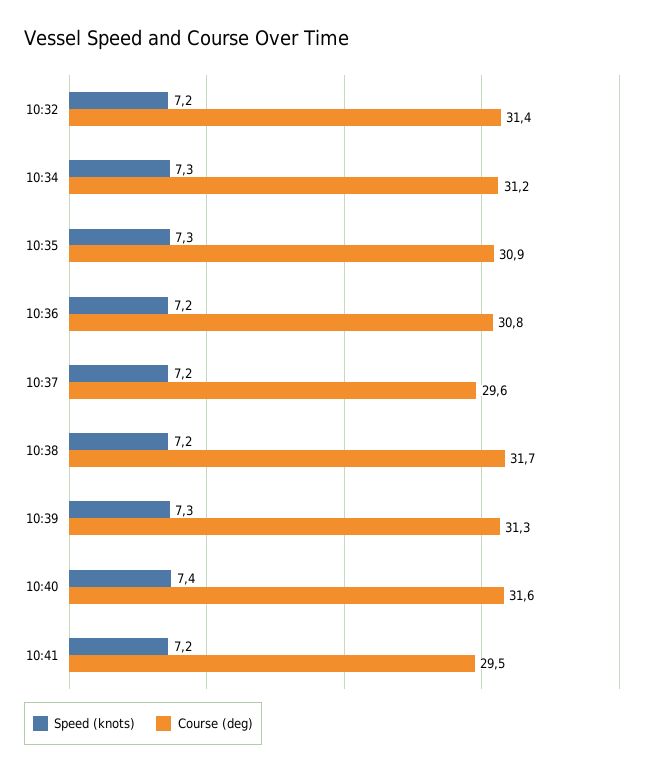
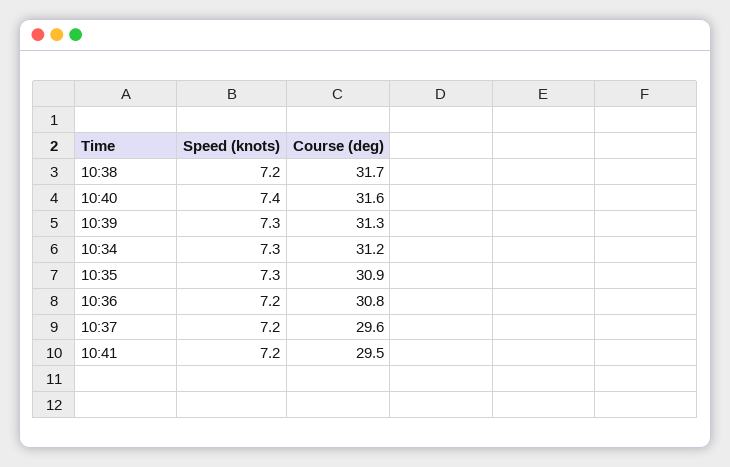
  {
    "Speed (knots)": {
-     "10:32": 7.2,
      "10:34": 7.3,
      "10:35": 7.3,
      "10:36": 7.2,
      "10:37": 7.2,
      "10:38": 7.2,
      "10:39": 7.3,
      "10:40": 7.4,
      "10:41": 7.2
    },
    "Course (deg)": {
-     "10:32": 31.4,
      "10:34": 31.2,
      "10:35": 30.9,
      "10:36": 30.8,
      "10:37": 29.6,
      "10:38": 31.7,
      "10:39": 31.3,
      "10:40": 31.6,
      "10:41": 29.5
    }
  }

